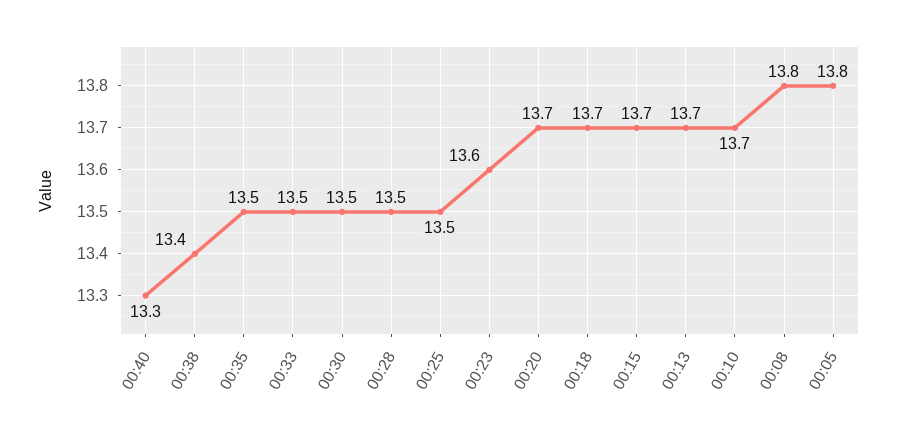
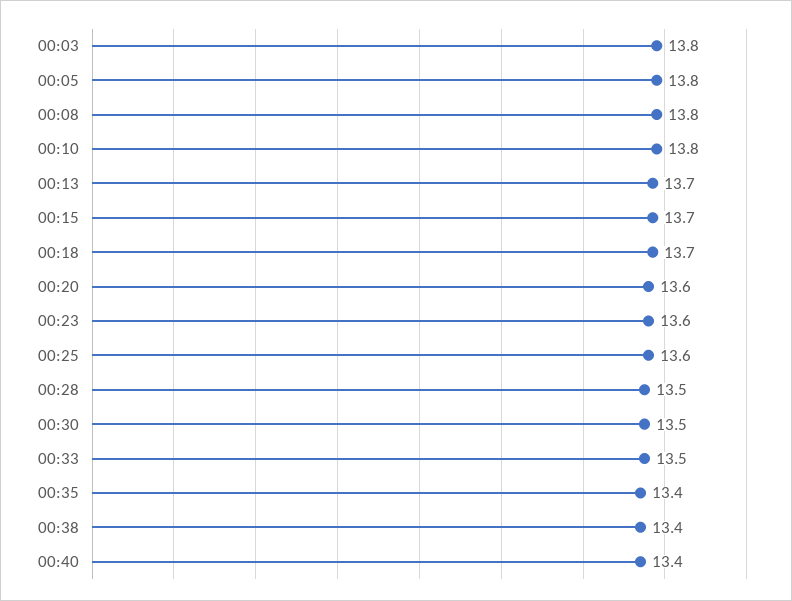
  {
-   "00:40": 13.3,
+   "00:40": 13.4,
    "00:38": 13.4,
-   "00:35": 13.5,
+   "00:35": 13.4,
    "00:33": 13.5,
    "00:30": 13.5,
    "00:28": 13.5,
-   "00:25": 13.5,
+   "00:25": 13.6,
    "00:23": 13.6,
-   "00:20": 13.7,
+   "00:20": 13.6,
    "00:18": 13.7,
    "00:15": 13.7,
    "00:13": 13.7,
-   "00:10": 13.7,
+   "00:10": 13.8,
    "00:08": 13.8,
-   "00:05": 13.8
+   "00:05": 13.8,
+   "00:03": 13.8
  }

